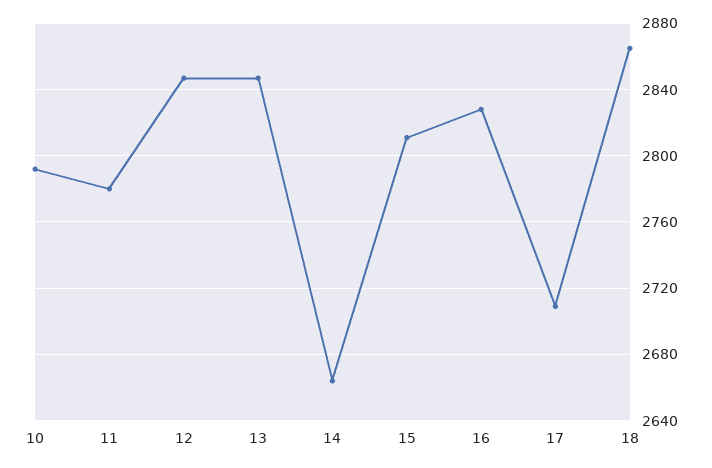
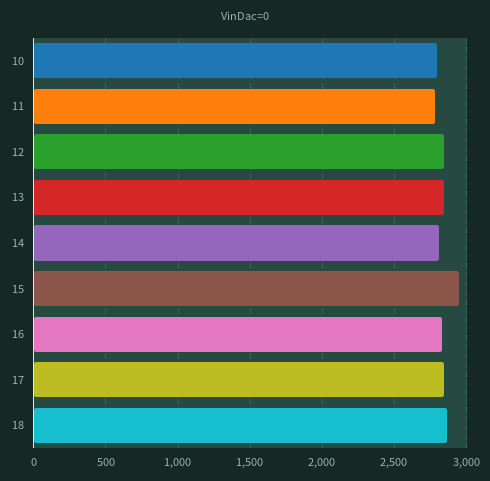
  {
    "10": 2790,
    "11": 2780,
    "12": 2845,
    "13": 2845,
-   "14": 2665,
+   "14": 2800,
-   "15": 2810,
+   "15": 2950,
    "16": 2830,
-   "17": 2710,
+   "17": 2850,
    "18": 2865
  }

